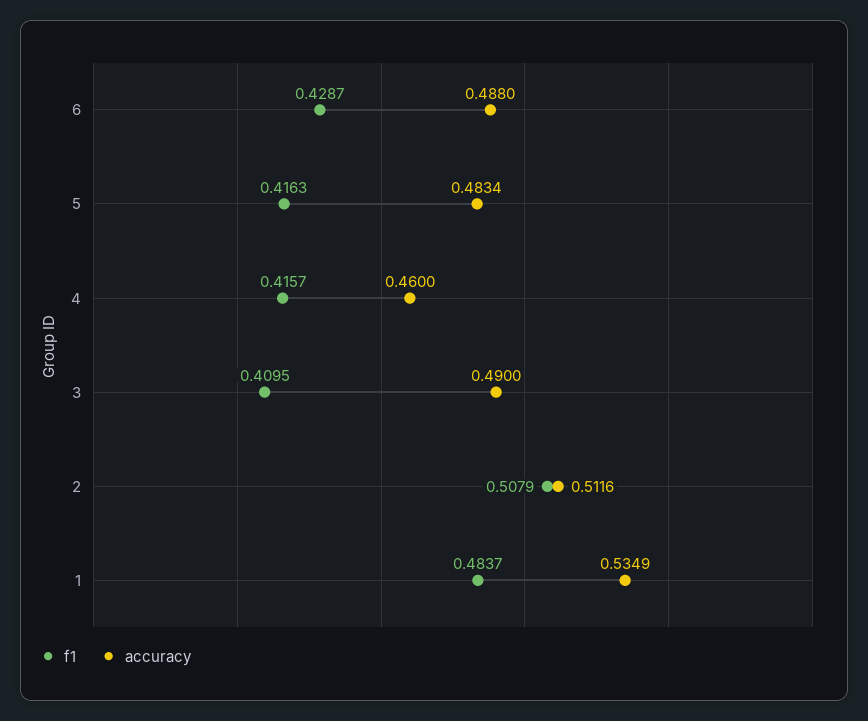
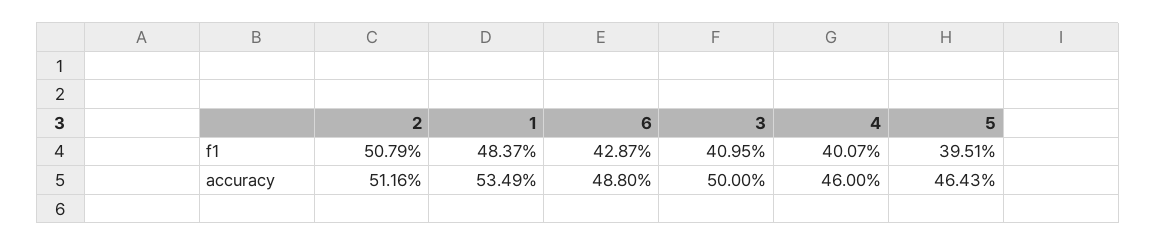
  {
    "f1": {
      "6": 0.4287,
-     "5": 0.4163,
+     "5": 0.3951,
-     "4": 0.4157,
+     "4": 0.4007,
      "3": 0.4095,
      "2": 0.5079,
      "1": 0.4837
    },
    "accuracy": {
      "6": 0.488,
-     "5": 0.4834,
+     "5": 0.4643,
      "4": 0.46,
-     "3": 0.49,
+     "3": 0.5,
      "2": 0.5116,
      "1": 0.5349
    }
  }

